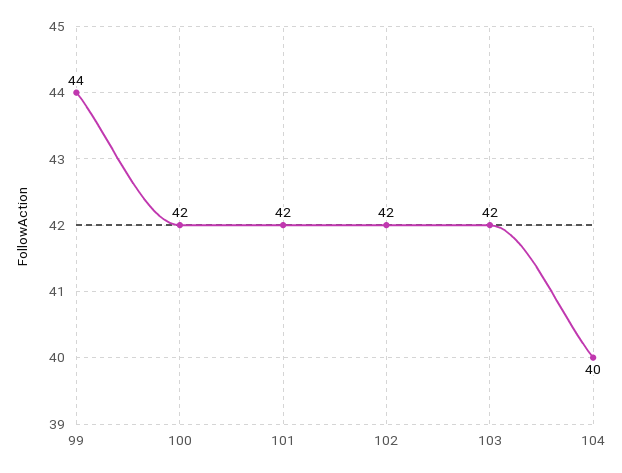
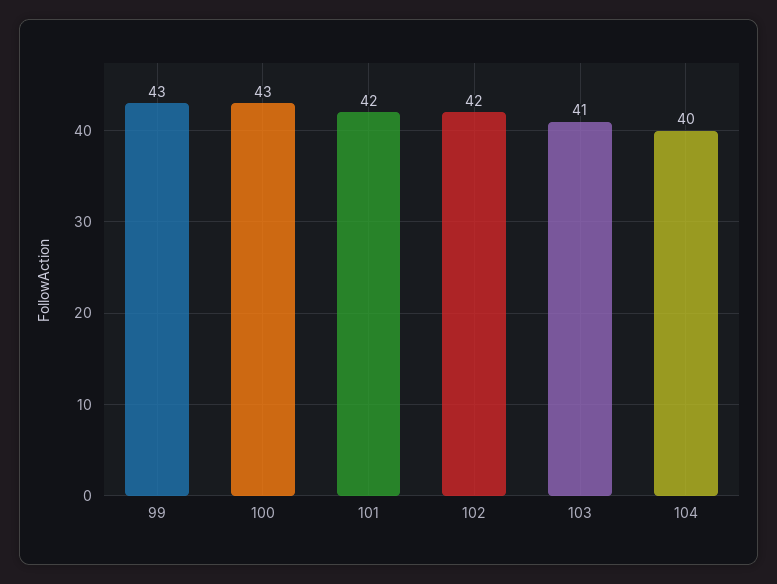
  {
-   "99": 44,
+   "99": 43,
-   "100": 42,
+   "100": 43,
    "101": 42,
    "102": 42,
-   "103": 42,
+   "103": 41,
    "104": 40
  }

